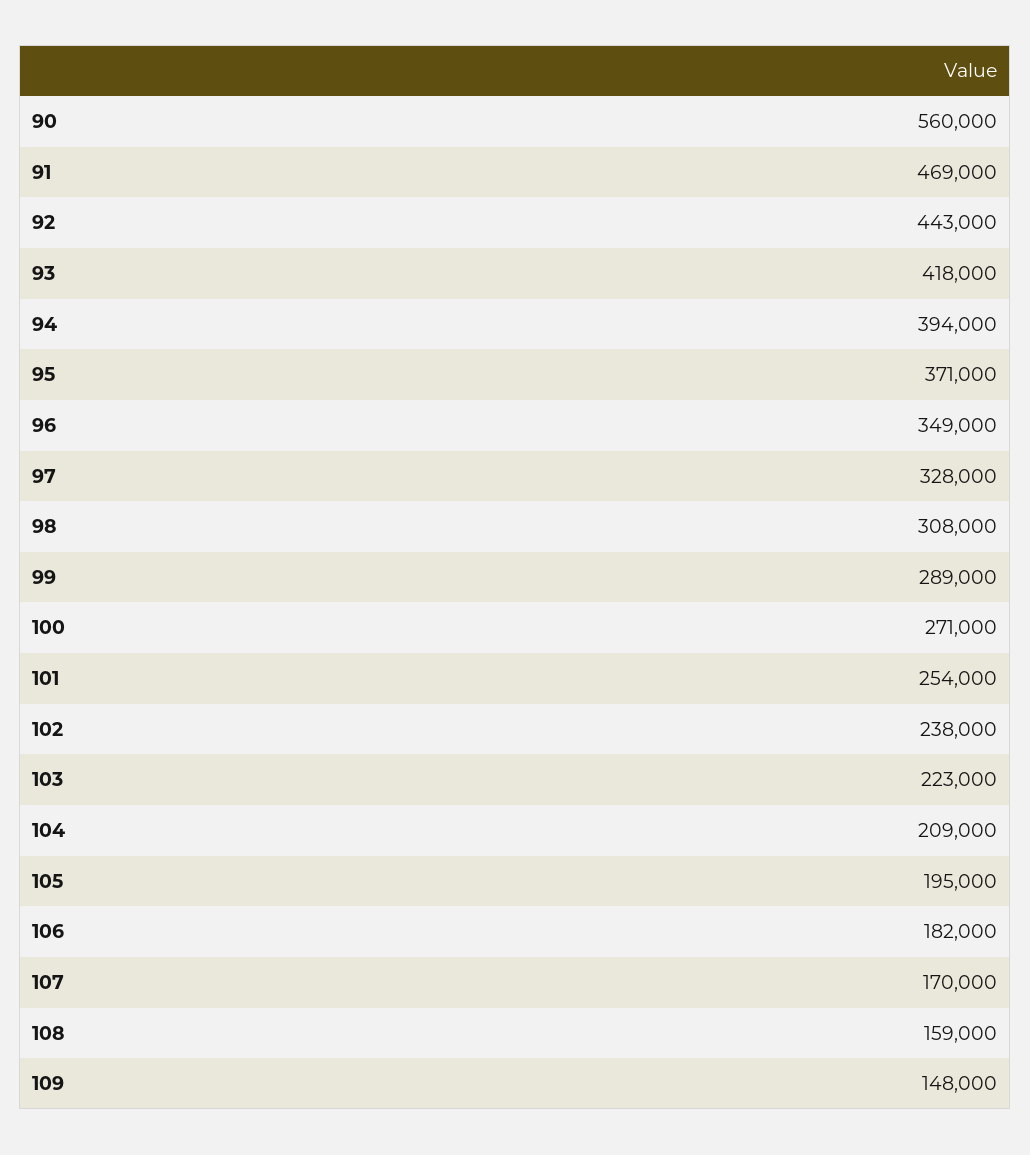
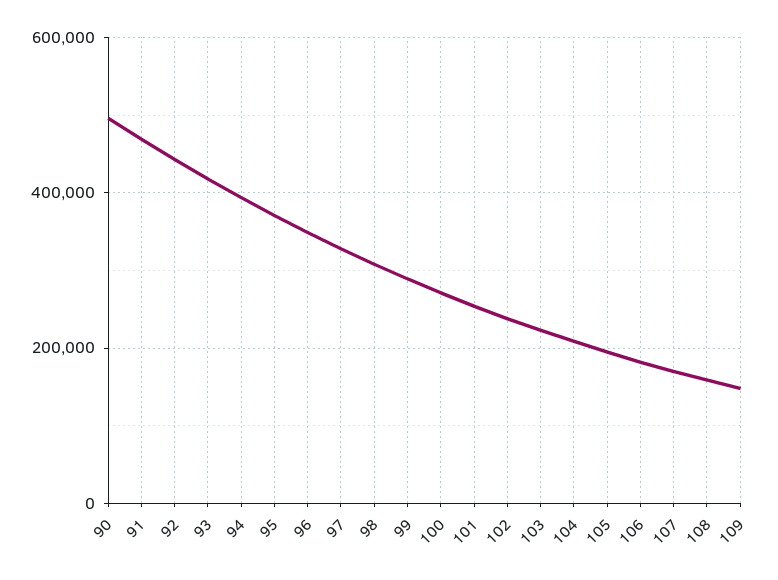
  {
-   "90": 560000,
+   "90": 500000,
    "91": 469000,
    "92": 443000,
    "93": 418000,
    "94": 394000,
    "95": 371000,
    "96": 349000,
    "97": 328000,
    "98": 308000,
    "99": 289000,
    "100": 271000,
    "101": 254000,
    "102": 238000,
    "103": 223000,
    "104": 209000,
    "105": 195000,
    "106": 182000,
    "107": 170000,
    "108": 159000,
    "109": 148000
  }

